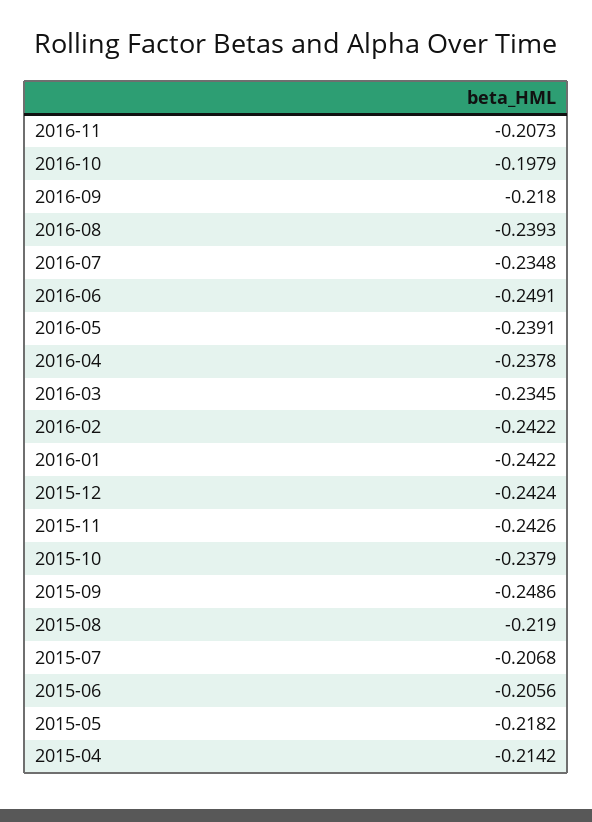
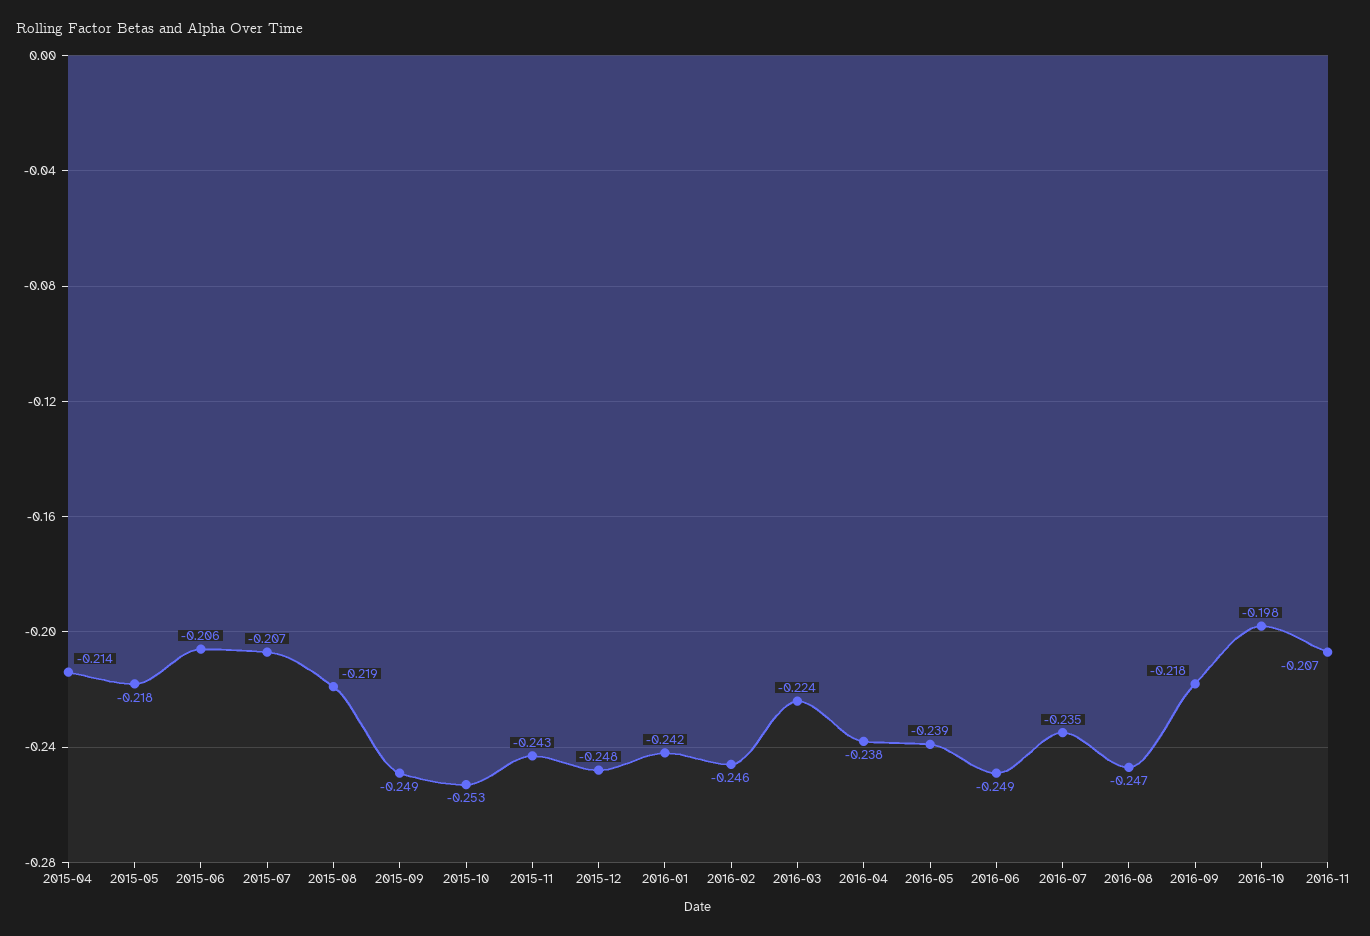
  {
    "2016-11": -0.2073,
    "2016-10": -0.1979,
    "2016-09": -0.218,
-   "2016-08": -0.2393,
+   "2016-08": -0.247,
    "2016-07": -0.2348,
    "2016-06": -0.2491,
    "2016-05": -0.2391,
    "2016-04": -0.2378,
-   "2016-03": -0.2345,
+   "2016-03": -0.224,
-   "2016-02": -0.2422,
+   "2016-02": -0.246,
    "2016-01": -0.2422,
-   "2015-12": -0.2424,
+   "2015-12": -0.248,
    "2015-11": -0.2426,
-   "2015-10": -0.2379,
+   "2015-10": -0.253,
    "2015-09": -0.2486,
    "2015-08": -0.219,
    "2015-07": -0.2068,
    "2015-06": -0.2056,
    "2015-05": -0.2182,
    "2015-04": -0.2142
  }

